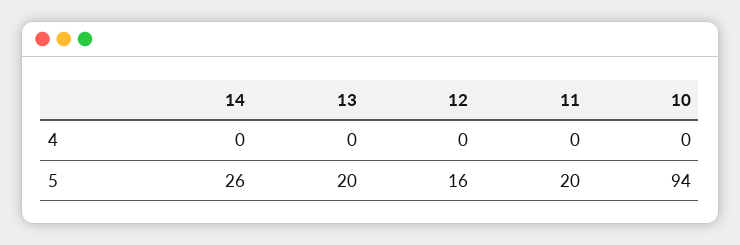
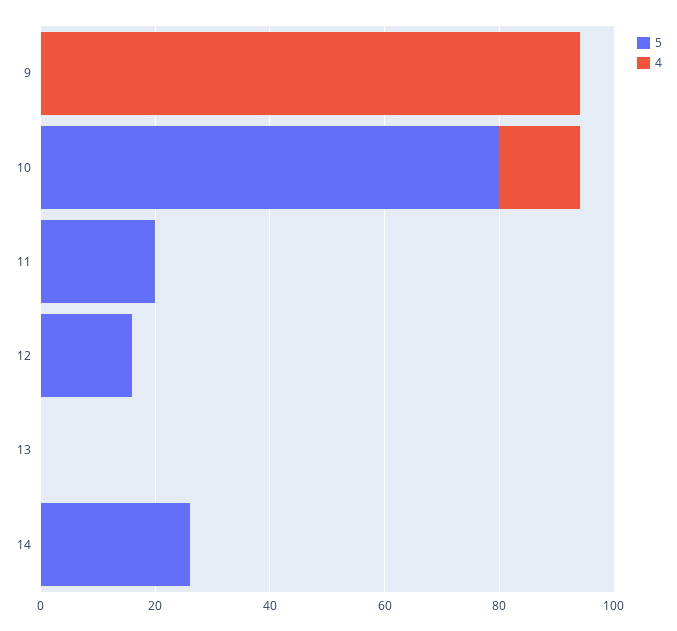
  {
    "4": {
      "14": 0,
      "13": 0,
      "12": 0,
      "11": 0,
-     "10": 0
+     "10": 15,
+     "9": 95
    },
    "5": {
      "14": 26,
-     "13": 20,
+     "13": 0,
      "12": 16,
      "11": 20,
-     "10": 94
+     "10": 80,
+     "9": 0
    }
  }

